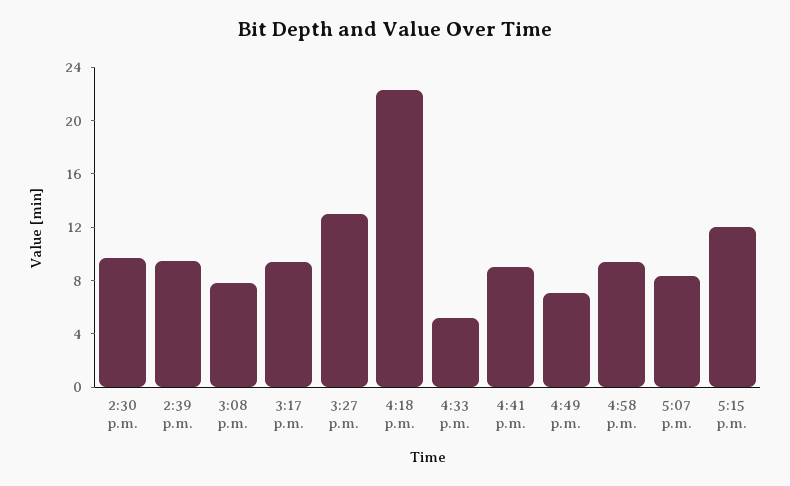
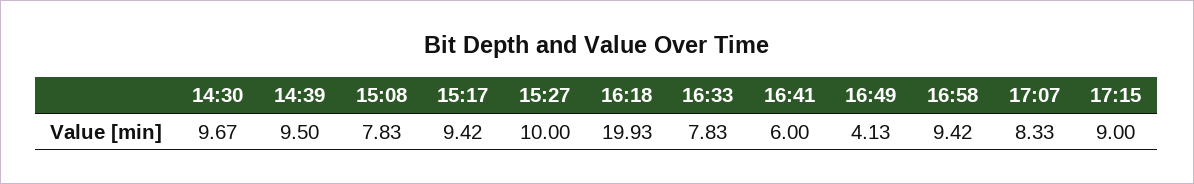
  {
    "2:30 p.m.": 9.67,
    "2:39 p.m.": 9.5,
    "3:08 p.m.": 7.83,
    "3:17 p.m.": 9.42,
-   "3:27 p.m.": 13,
+   "3:27 p.m.": 10,
-   "4:18 p.m.": 22,
+   "4:18 p.m.": 19.93,
-   "4:33 p.m.": 5,
+   "4:33 p.m.": 7.83,
-   "4:41 p.m.": 9,
+   "4:41 p.m.": 6,
-   "4:49 p.m.": 7,
+   "4:49 p.m.": 4.13,
    "4:58 p.m.": 9.42,
    "5:07 p.m.": 8.33,
-   "5:15 p.m.": 12
+   "5:15 p.m.": 9
  }

